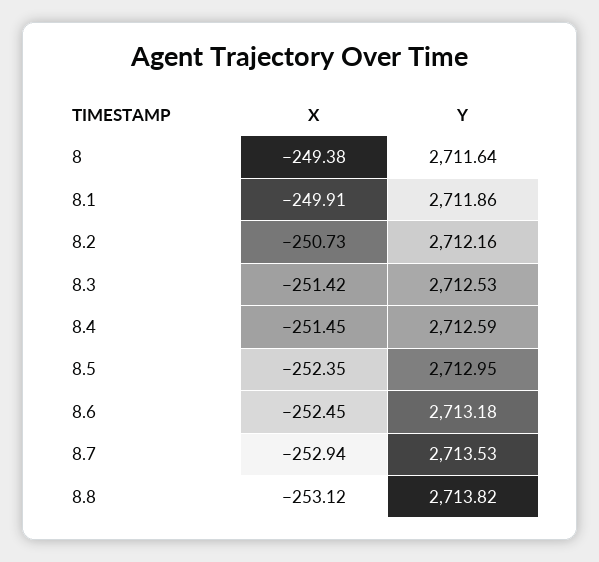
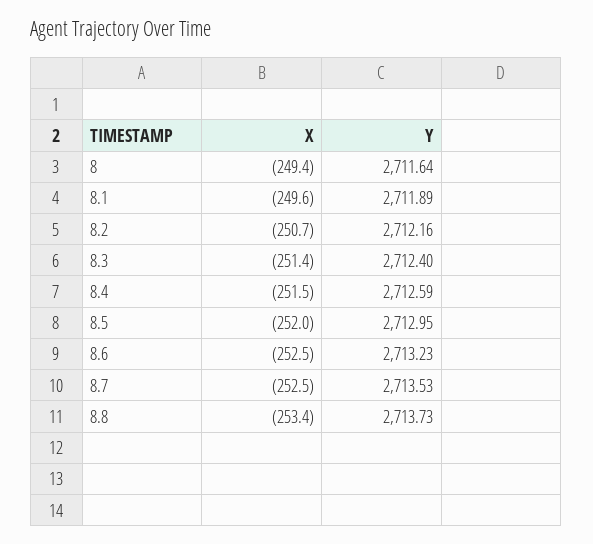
  {
    "X": {
      "8": -249.38,
-     "8.1": -249.91,
+     "8.1": -249.6,
      "8.2": -250.73,
      "8.3": -251.42,
      "8.4": -251.45,
-     "8.5": -252.35,
+     "8.5": -252,
      "8.6": -252.45,
-     "8.7": -252.94,
+     "8.7": -252.5,
-     "8.8": -253.12
+     "8.8": -253.4
    },
    "Y": {
      "8": 2711.64,
-     "8.1": 2711.86,
+     "8.1": 2711.89,
      "8.2": 2712.16,
-     "8.3": 2712.53,
+     "8.3": 2712.4,
      "8.4": 2712.59,
      "8.5": 2712.95,
-     "8.6": 2713.18,
+     "8.6": 2713.23,
      "8.7": 2713.53,
-     "8.8": 2713.82
+     "8.8": 2713.73
    }
  }

